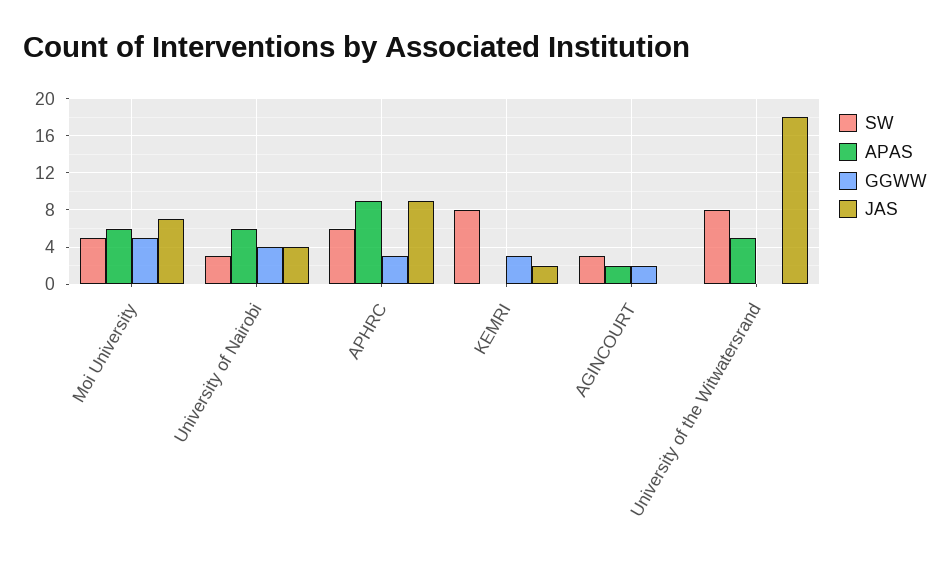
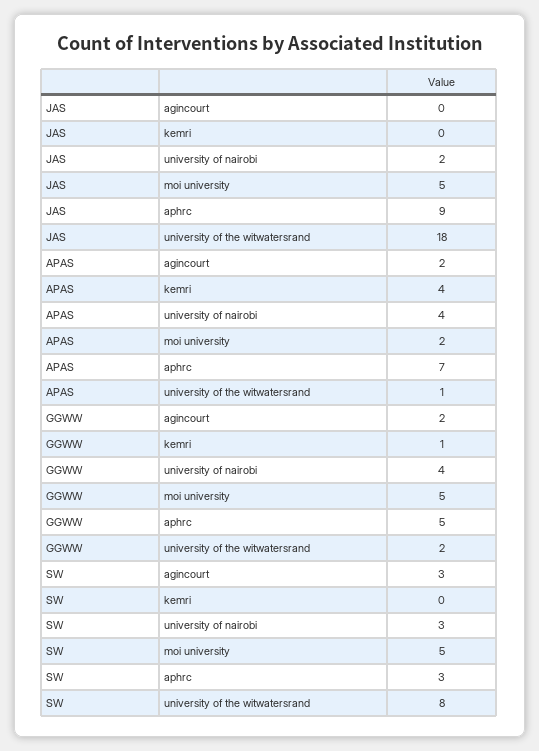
  {
    "SW": {
      "Moi University": 5,
      "University of Nairobi": 3,
-     "APHRC": 6,
+     "APHRC": 3,
-     "KEMRI": 8,
+     "KEMRI": 0,
      "AGINCOURT": 3,
      "University of the Witwatersrand": 8
    },
    "APAS": {
-     "Moi University": 6,
+     "Moi University": 2,
-     "University of Nairobi": 6,
+     "University of Nairobi": 4,
-     "APHRC": 9,
+     "APHRC": 7,
-     "KEMRI": 0,
+     "KEMRI": 4,
      "AGINCOURT": 2,
-     "University of the Witwatersrand": 5
+     "University of the Witwatersrand": 1
    },
    "GGWW": {
      "Moi University": 5,
      "University of Nairobi": 4,
-     "APHRC": 3,
+     "APHRC": 5,
-     "KEMRI": 3,
+     "KEMRI": 1,
      "AGINCOURT": 2,
-     "University of the Witwatersrand": 0
+     "University of the Witwatersrand": 2
    },
    "JAS": {
-     "Moi University": 7,
+     "Moi University": 5,
-     "University of Nairobi": 4,
+     "University of Nairobi": 2,
      "APHRC": 9,
-     "KEMRI": 2,
+     "KEMRI": 0,
      "AGINCOURT": 0,
      "University of the Witwatersrand": 18
    }
  }

